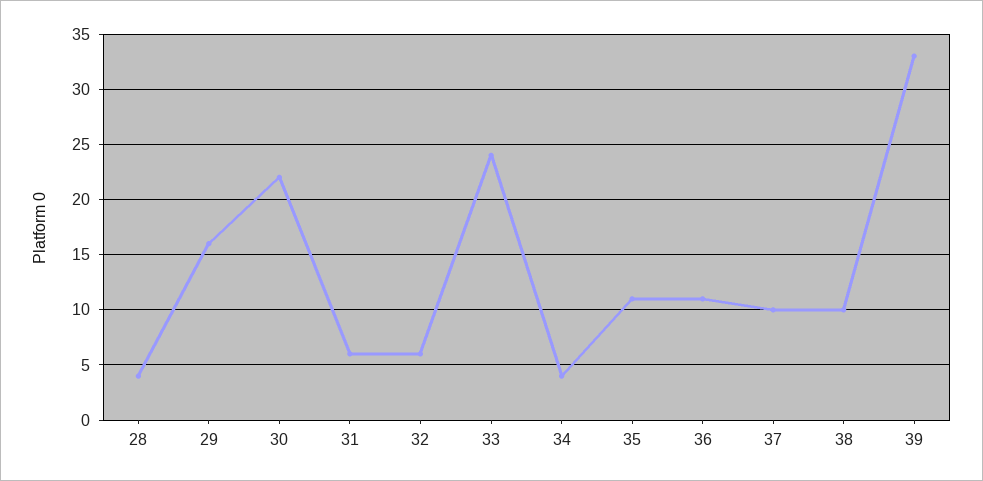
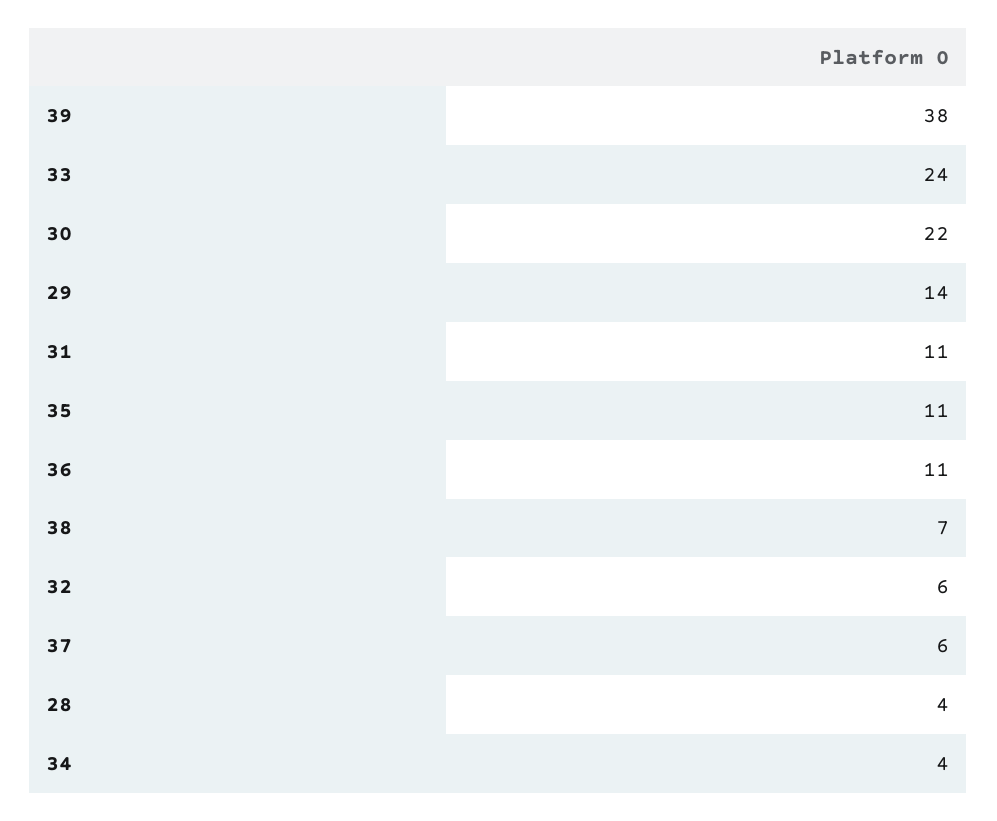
  {
    "28": 4,
-   "29": 16,
+   "29": 14,
    "30": 22,
-   "31": 6,
+   "31": 11,
    "32": 6,
    "33": 24,
    "34": 4,
    "35": 11,
    "36": 11,
-   "37": 10,
+   "37": 6,
-   "38": 10,
+   "38": 7,
-   "39": 33
+   "39": 38
  }

